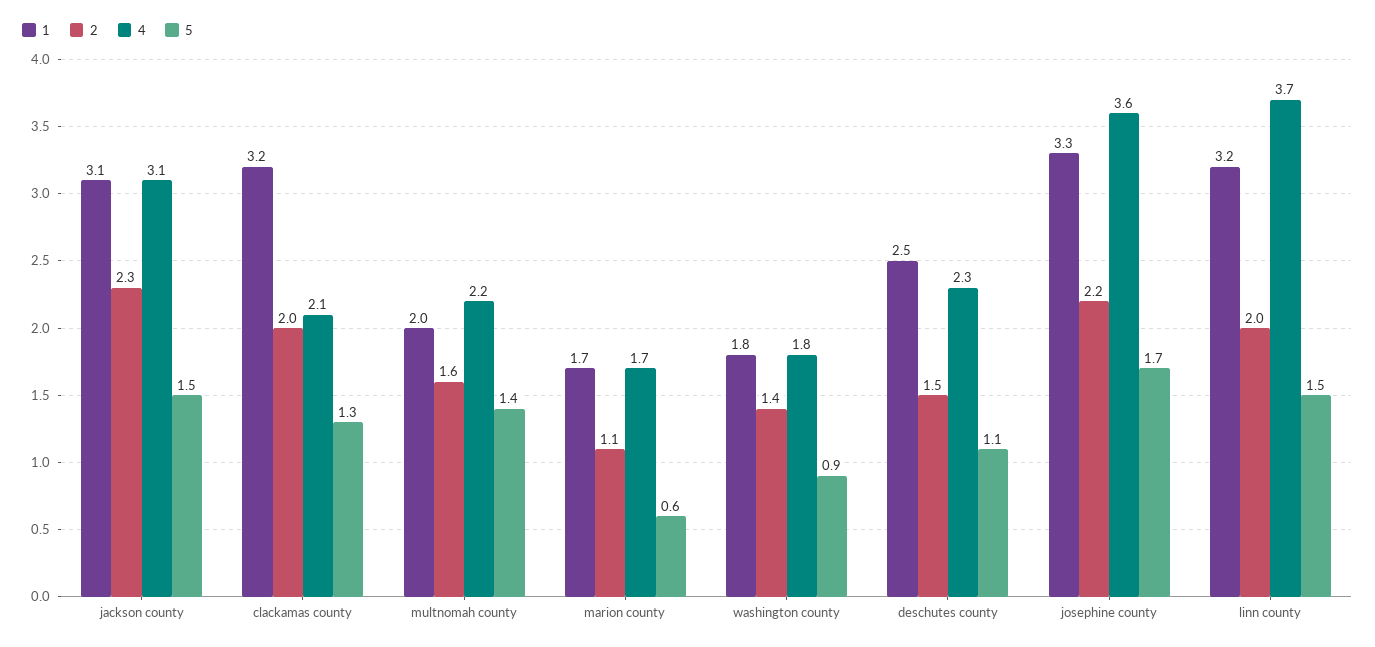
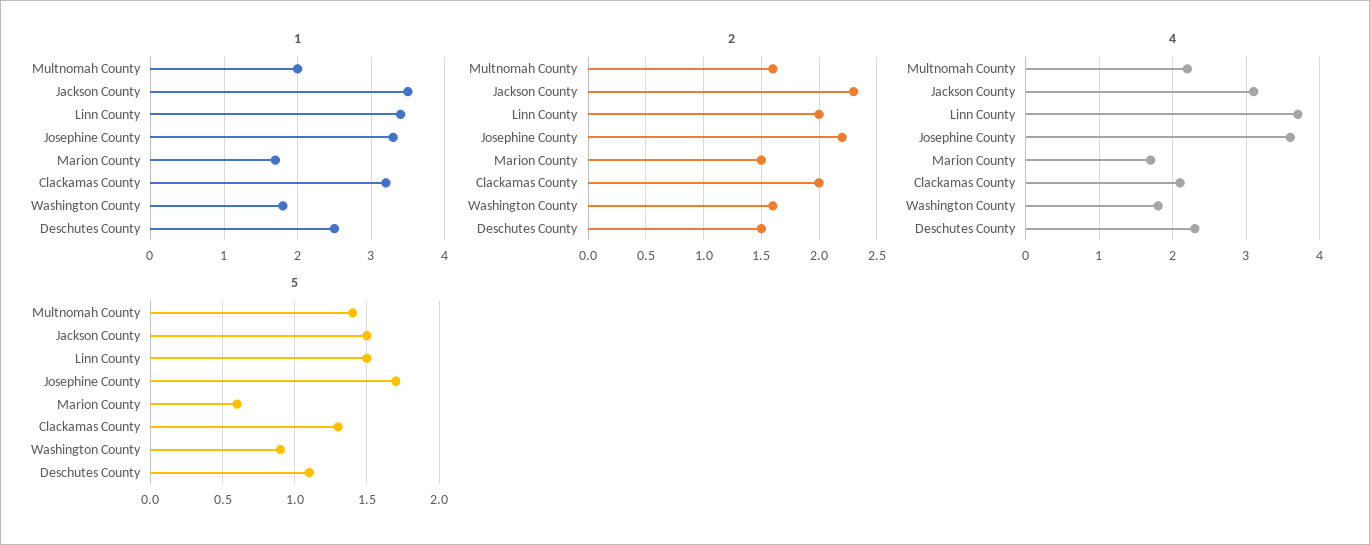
  {
    "1": {
-     "jackson county": 3.1,
+     "jackson county": 3.5,
      "clackamas county": 3.2,
      "multnomah county": 2,
      "marion county": 1.7,
      "washington county": 1.8,
      "deschutes county": 2.5,
      "josephine county": 3.3,
-     "linn county": 3.2
+     "linn county": 3.4
    },
    "2": {
      "jackson county": 2.3,
      "clackamas county": 2,
      "multnomah county": 1.6,
-     "marion county": 1.1,
+     "marion county": 1.5,
-     "washington county": 1.4,
+     "washington county": 1.6,
      "deschutes county": 1.5,
      "josephine county": 2.2,
      "linn county": 2
    },
    "4": {
      "jackson county": 3.1,
      "clackamas county": 2.1,
      "multnomah county": 2.2,
      "marion county": 1.7,
      "washington county": 1.8,
      "deschutes county": 2.3,
      "josephine county": 3.6,
      "linn county": 3.7
    },
    "5": {
      "jackson county": 1.5,
      "clackamas county": 1.3,
      "multnomah county": 1.4,
      "marion county": 0.6,
      "washington county": 0.9,
      "deschutes county": 1.1,
      "josephine county": 1.7,
      "linn county": 1.5
    }
  }

